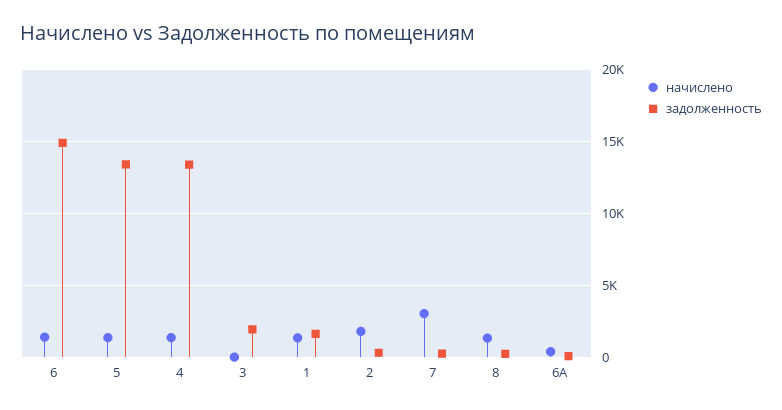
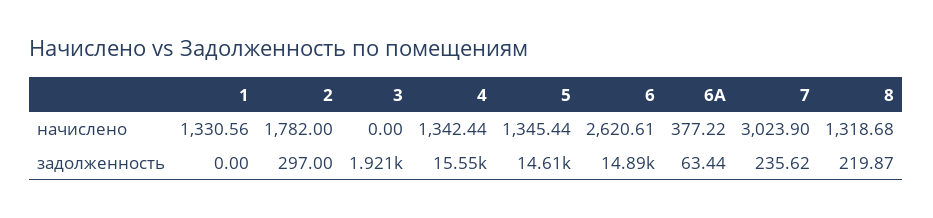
  {
    "начислено": {
-     "6": 1500,
+     "6": 2620.61,
      "5": 1345.44,
      "4": 1342.44,
      "3": 0,
      "1": 1330.56,
      "2": 1782,
      "7": 3023.9,
      "8": 1318.68,
      "6А": 377.22
    },
    "задолженность": {
      "6": 14890,
-     "5": 13500,
+     "5": 14610,
-     "4": 13500,
+     "4": 15550,
      "3": 1921,
-     "1": 1500,
+     "1": 0,
      "2": 297,
      "7": 235.62,
      "8": 219.87,
      "6А": 63.44
    }
  }

